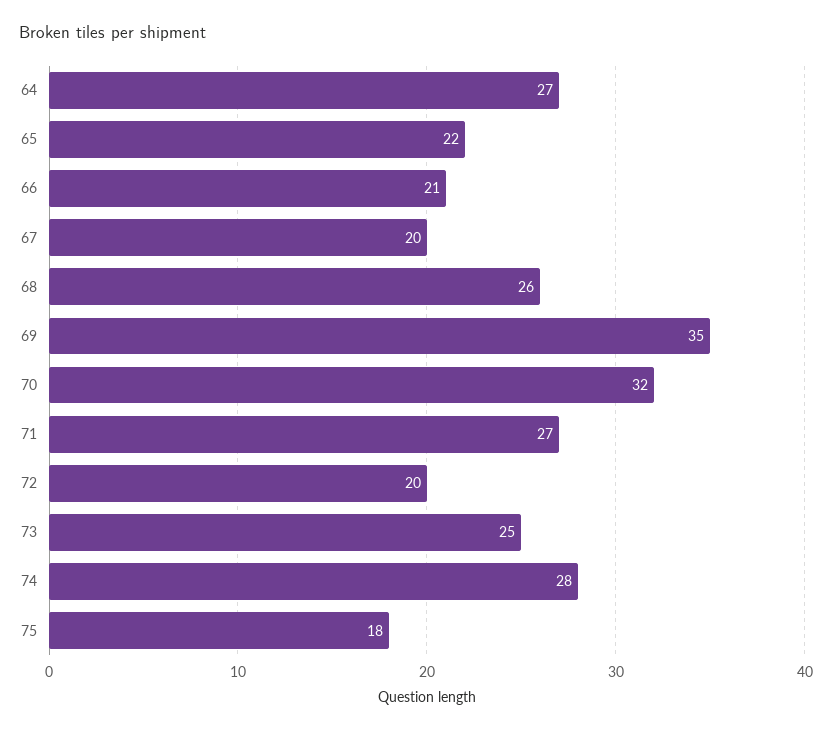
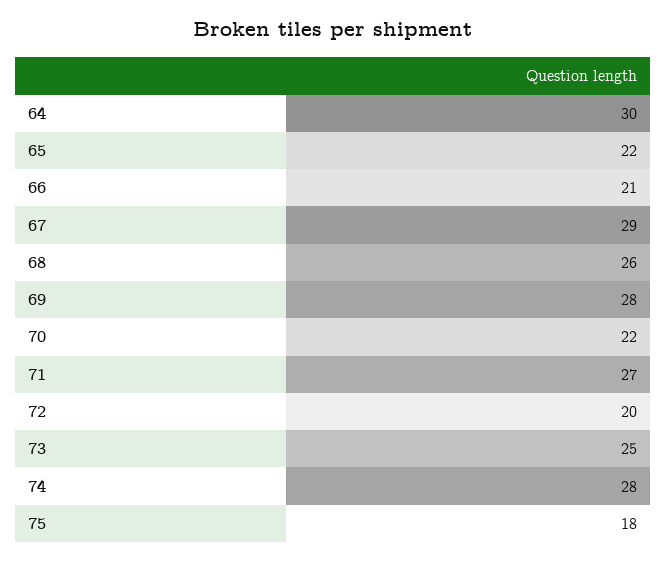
  {
-   "64": 27,
+   "64": 30,
    "65": 22,
    "66": 21,
-   "67": 20,
+   "67": 29,
    "68": 26,
-   "69": 35,
+   "69": 28,
-   "70": 32,
+   "70": 22,
    "71": 27,
    "72": 20,
    "73": 25,
    "74": 28,
    "75": 18
  }

